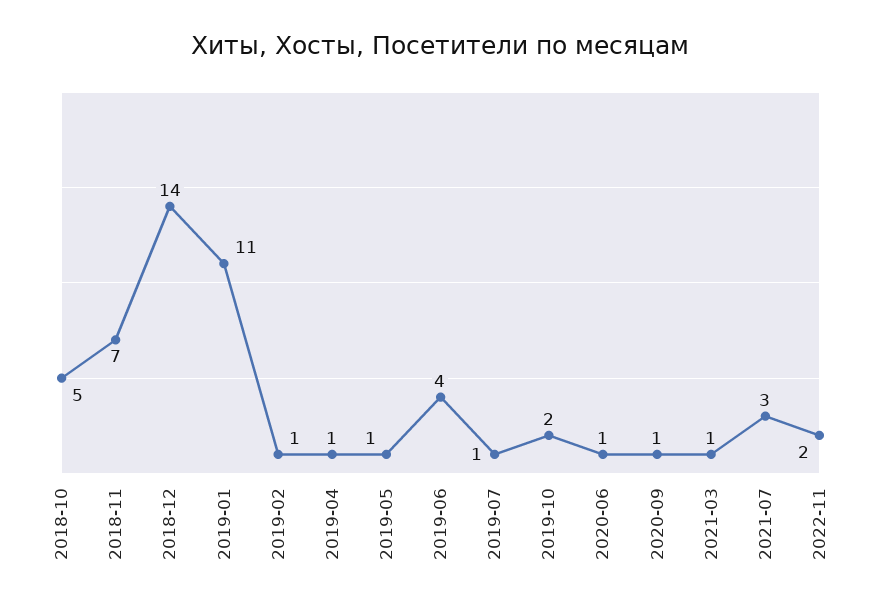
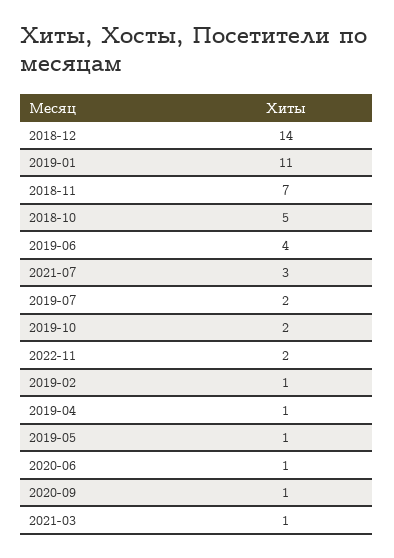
  {
    "2018-10": 5,
    "2018-11": 7,
    "2018-12": 14,
    "2019-01": 11,
    "2019-02": 1,
    "2019-04": 1,
    "2019-05": 1,
    "2019-06": 4,
-   "2019-07": 1,
+   "2019-07": 2,
    "2019-10": 2,
    "2020-06": 1,
    "2020-09": 1,
    "2021-03": 1,
    "2021-07": 3,
    "2022-11": 2
  }

